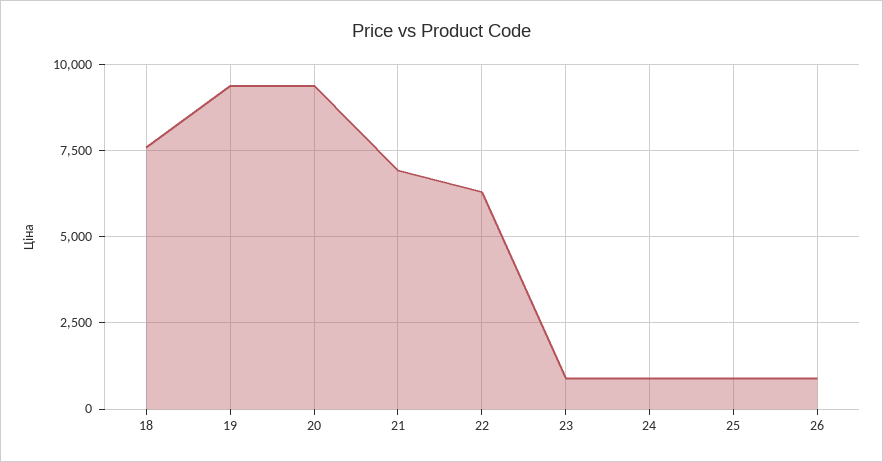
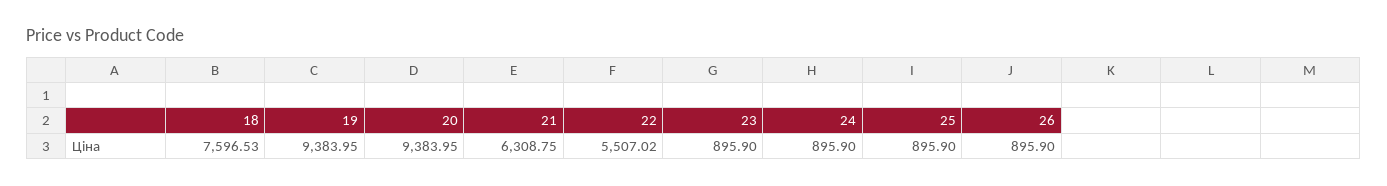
  {
    "18": 7596.53,
    "19": 9383.95,
    "20": 9383.95,
-   "21": 7000,
+   "21": 6308.75,
-   "22": 6250,
+   "22": 5507.02,
    "23": 895.9,
    "24": 895.9,
    "25": 895.9,
    "26": 895.9
  }

